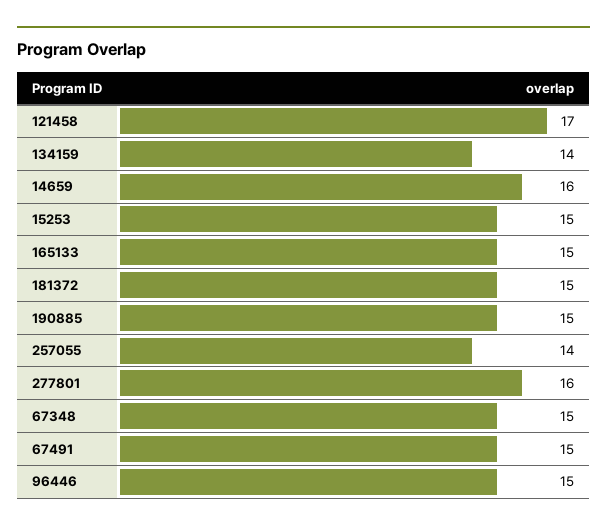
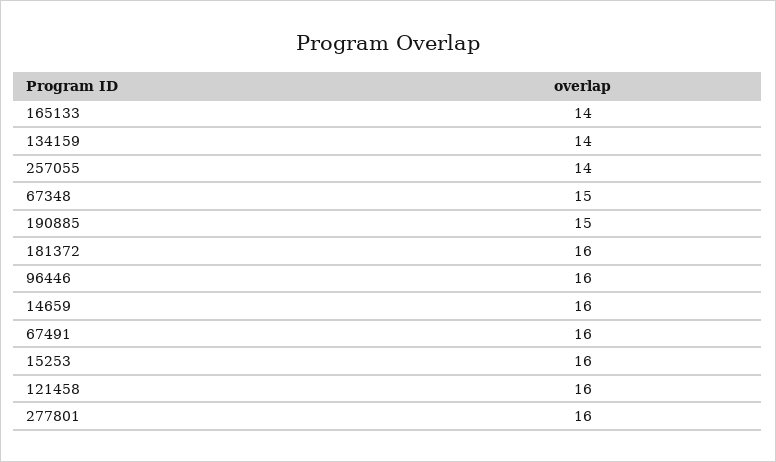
  {
-   "121458": 17,
+   "121458": 16,
    "134159": 14,
    "14659": 16,
-   "15253": 15,
+   "15253": 16,
-   "165133": 15,
+   "165133": 14,
-   "181372": 15,
+   "181372": 16,
    "190885": 15,
    "257055": 14,
    "277801": 16,
    "67348": 15,
-   "67491": 15,
+   "67491": 16,
-   "96446": 15
+   "96446": 16
  }

